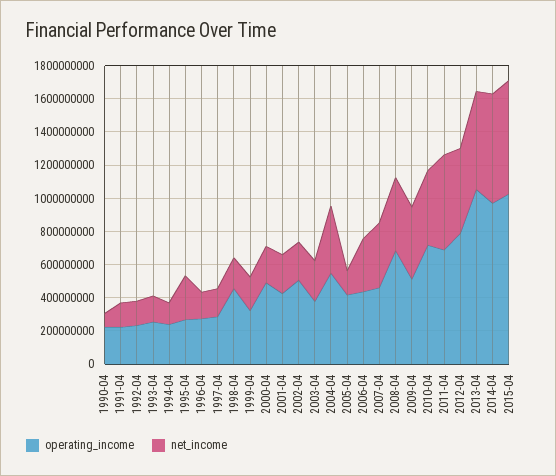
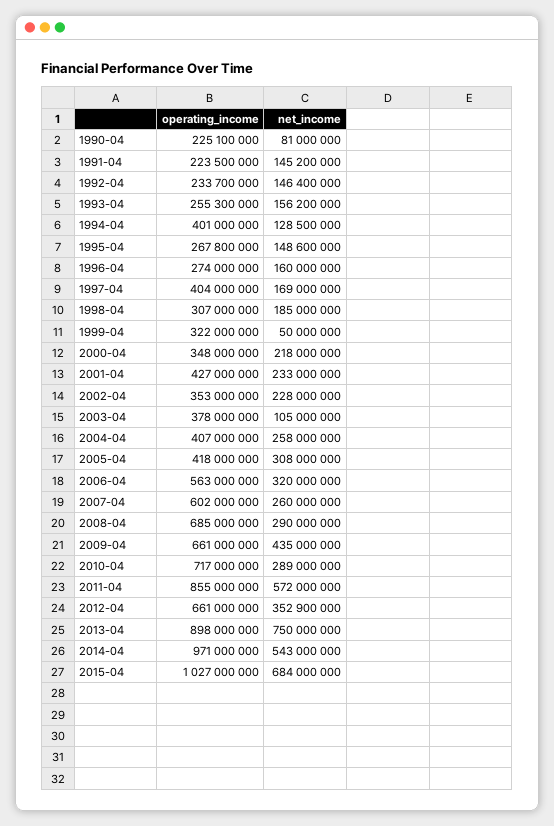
  {
    "operating_income": {
      "1990-04": 225100000,
      "1991-04": 223500000,
      "1992-04": 233700000,
      "1993-04": 255300000,
-     "1994-04": 250000000,
+     "1994-04": 401000000,
      "1995-04": 267800000,
      "1996-04": 274000000,
-     "1997-04": 300000000,
+     "1997-04": 404000000,
-     "1998-04": 450000000,
+     "1998-04": 307000000,
      "1999-04": 322000000,
-     "2000-04": 500000000,
+     "2000-04": 348000000,
      "2001-04": 427000000,
-     "2002-04": 500000000,
+     "2002-04": 353000000,
      "2003-04": 378000000,
-     "2004-04": 550000000,
+     "2004-04": 407000000,
      "2005-04": 418000000,
-     "2006-04": 450000000,
+     "2006-04": 563000000,
-     "2007-04": 450000000,
+     "2007-04": 602000000,
      "2008-04": 685000000,
-     "2009-04": 500000000,
+     "2009-04": 661000000,
      "2010-04": 717000000,
-     "2011-04": 700000000,
+     "2011-04": 855000000,
-     "2012-04": 800000000,
+     "2012-04": 661000000,
-     "2013-04": 1050000000,
+     "2013-04": 898000000,
      "2014-04": 971000000,
      "2015-04": 1027000000
    },
    "net_income": {
      "1990-04": 81000000,
      "1991-04": 145200000,
      "1992-04": 146400000,
      "1993-04": 156200000,
      "1994-04": 128500000,
-     "1995-04": 250000000,
+     "1995-04": 148600000,
      "1996-04": 160000000,
      "1997-04": 169000000,
      "1998-04": 185000000,
-     "1999-04": 200000000,
+     "1999-04": 50000000,
      "2000-04": 218000000,
      "2001-04": 233000000,
      "2002-04": 228000000,
-     "2003-04": 250000000,
+     "2003-04": 105000000,
-     "2004-04": 400000000,
+     "2004-04": 258000000,
-     "2005-04": 150000000,
+     "2005-04": 308000000,
      "2006-04": 320000000,
-     "2007-04": 400000000,
+     "2007-04": 260000000,
-     "2008-04": 450000000,
+     "2008-04": 290000000,
      "2009-04": 435000000,
-     "2010-04": 450000000,
+     "2010-04": 289000000,
      "2011-04": 572000000,
-     "2012-04": 500000000,
+     "2012-04": 352900000,
-     "2013-04": 600000000,
+     "2013-04": 750000000,
-     "2014-04": 650000000,
+     "2014-04": 543000000,
      "2015-04": 684000000
    }
  }

